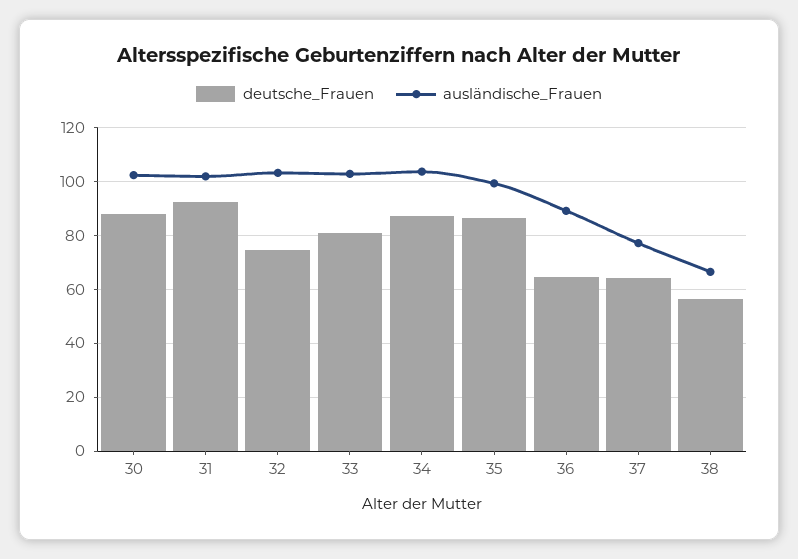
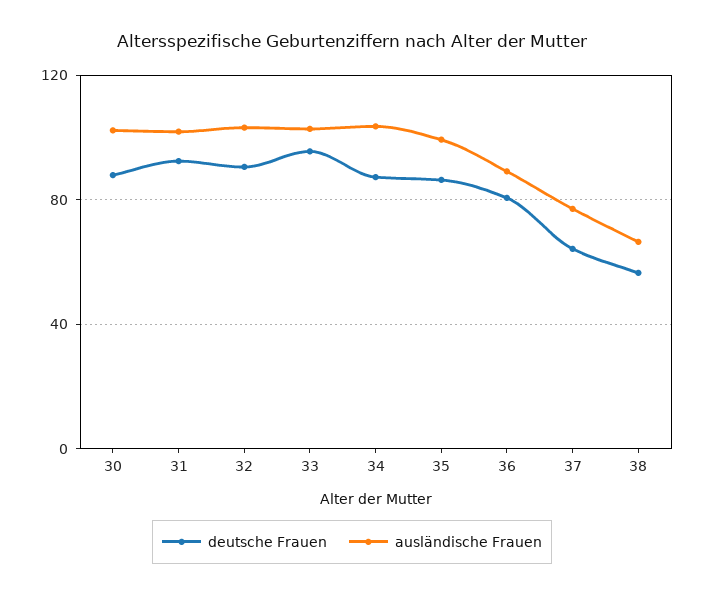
  {
    "deutsche_Frauen": {
      "30": 87.5,
      "31": 92.5,
-     "32": 75,
+     "32": 90,
-     "33": 80,
+     "33": 95,
      "34": 87.5,
      "35": 87.5,
-     "36": 65,
+     "36": 80,
      "37": 65,
      "38": 57.5
    },
    "ausländische_Frauen": {
      "30": 102.5,
      "31": 102.5,
      "32": 102.5,
      "33": 102.5,
      "34": 102.5,
      "35": 100,
      "36": 90,
      "37": 77.5,
      "38": 67.5
    }
  }

